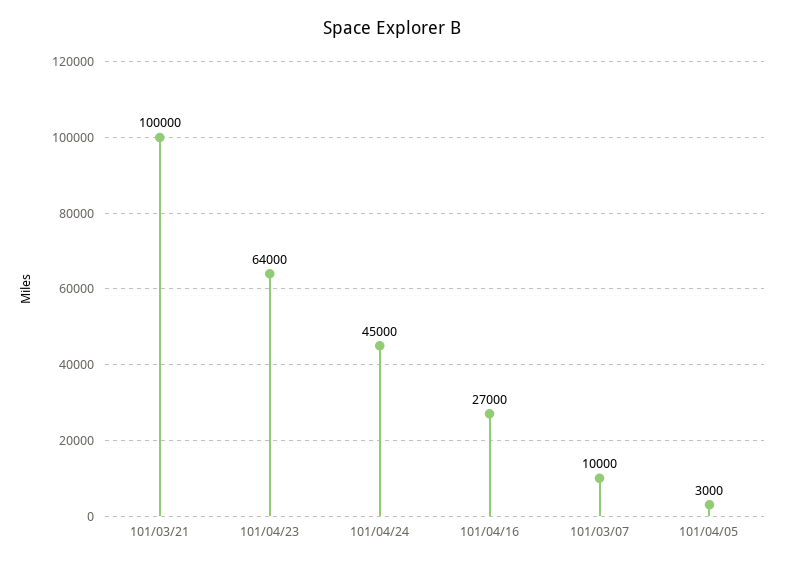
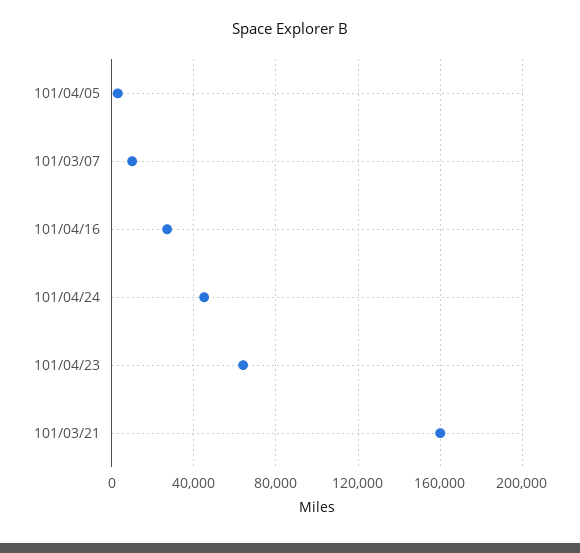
  {
-   "101/03/21": 100000,
+   "101/03/21": 160000,
    "101/04/23": 64000,
    "101/04/24": 45000,
    "101/04/16": 27000,
    "101/03/07": 10000,
    "101/04/05": 3000
  }

